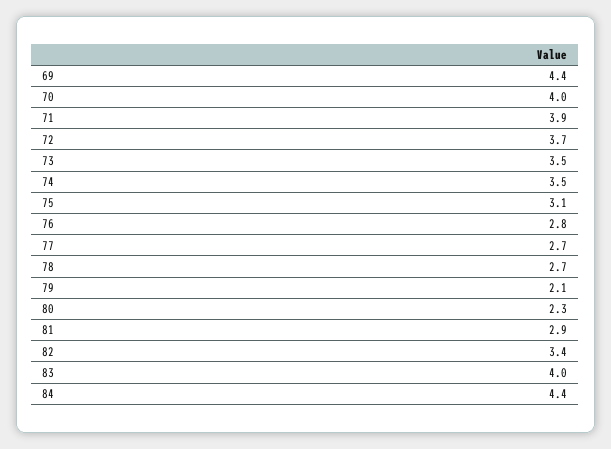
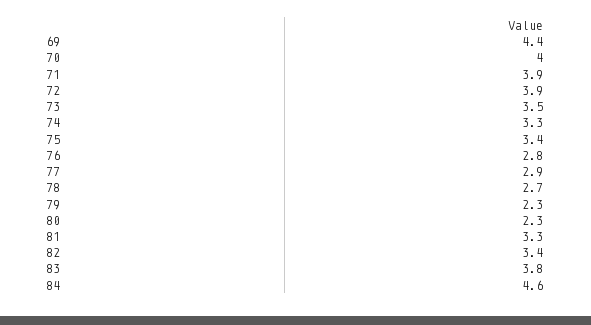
  {
    "69": 4.4,
    "70": 4,
    "71": 3.9,
-   "72": 3.7,
+   "72": 3.9,
    "73": 3.5,
-   "74": 3.5,
+   "74": 3.3,
-   "75": 3.1,
+   "75": 3.4,
    "76": 2.8,
-   "77": 2.7,
+   "77": 2.9,
    "78": 2.7,
-   "79": 2.1,
+   "79": 2.3,
    "80": 2.3,
-   "81": 2.9,
+   "81": 3.3,
    "82": 3.4,
-   "83": 4,
+   "83": 3.8,
-   "84": 4.4
+   "84": 4.6
  }

